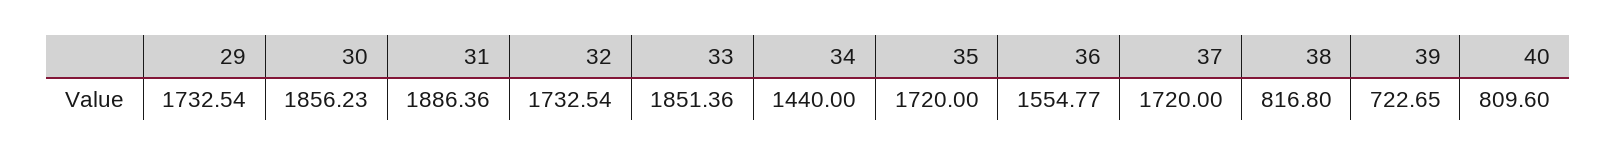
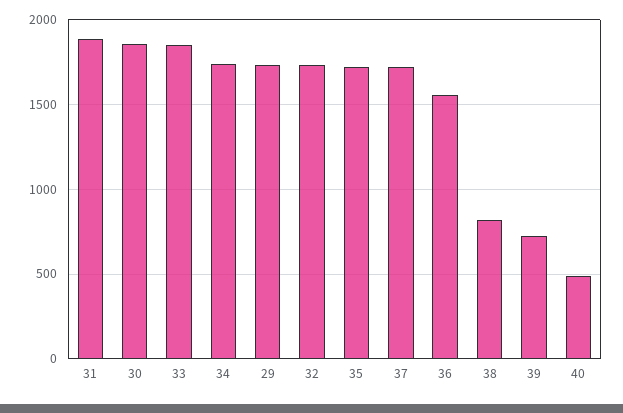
  {
    "29": 1732.54,
    "30": 1856.23,
    "31": 1886.36,
    "32": 1732.54,
    "33": 1851.36,
-   "34": 1440,
+   "34": 1750,
    "35": 1720,
    "36": 1554.77,
    "37": 1720,
    "38": 816.8,
    "39": 722.65,
-   "40": 809.6
+   "40": 500
  }

